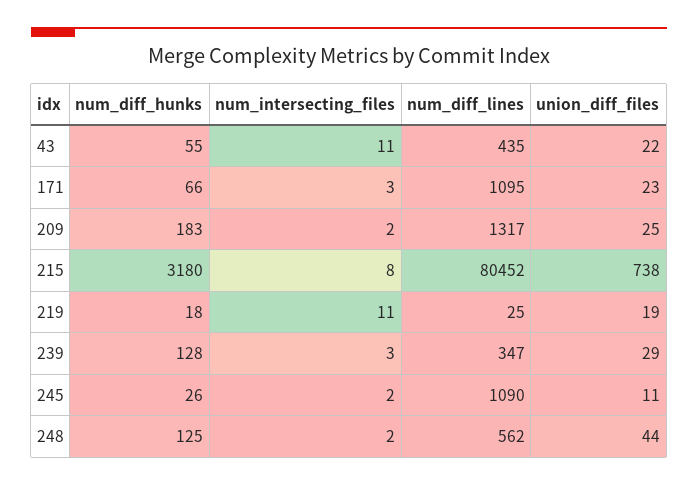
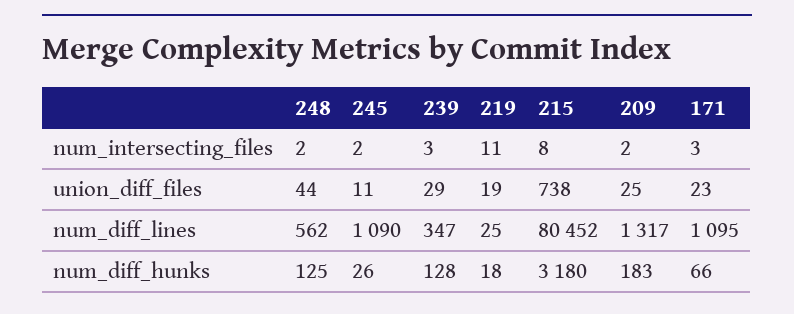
  {
    "num_diff_hunks": {
-     "43": 55,
      "171": 66,
      "209": 183,
      "215": 3180,
      "219": 18,
      "239": 128,
      "245": 26,
      "248": 125
    },
    "num_intersecting_files": {
-     "43": 11,
      "171": 3,
      "209": 2,
      "215": 8,
      "219": 11,
      "239": 3,
      "245": 2,
      "248": 2
    },
    "num_diff_lines": {
-     "43": 435,
      "171": 1095,
      "209": 1317,
      "215": 80452,
      "219": 25,
      "239": 347,
      "245": 1090,
      "248": 562
    },
    "union_diff_files": {
-     "43": 22,
      "171": 23,
      "209": 25,
      "215": 738,
      "219": 19,
      "239": 29,
      "245": 11,
      "248": 44
    }
  }

